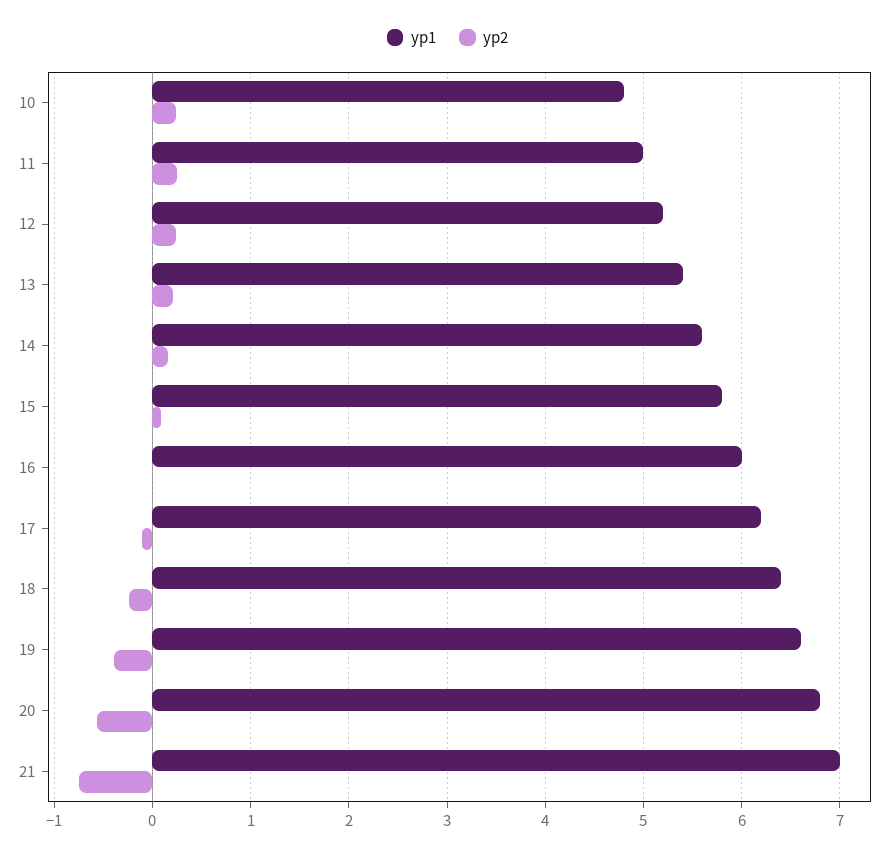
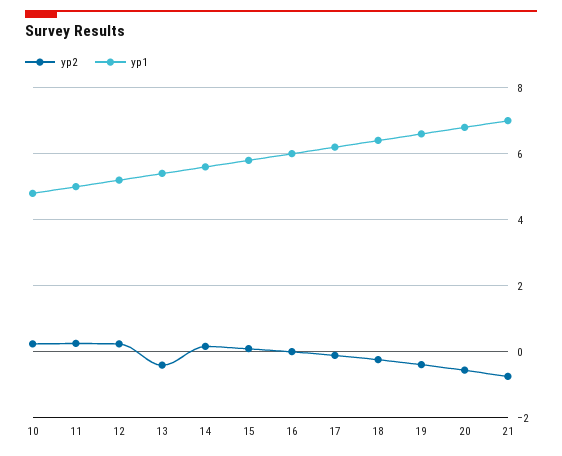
  {
    "yp1": {
      "10": 4.8,
      "11": 5,
      "12": 5.2,
      "13": 5.4,
      "14": 5.6,
      "15": 5.8,
      "16": 6,
      "17": 6.2,
      "18": 6.4,
      "19": 6.6,
      "20": 6.8,
      "21": 7
    },
    "yp2": {
      "10": 0.2,
      "11": 0.3,
      "12": 0.2,
-     "13": 0.2,
+     "13": -0.4,
      "14": 0.2,
      "15": 0.1,
      "16": 0,
      "17": -0.1,
      "18": -0.2,
      "19": -0.4,
      "20": -0.6,
      "21": -0.8
    }
  }

